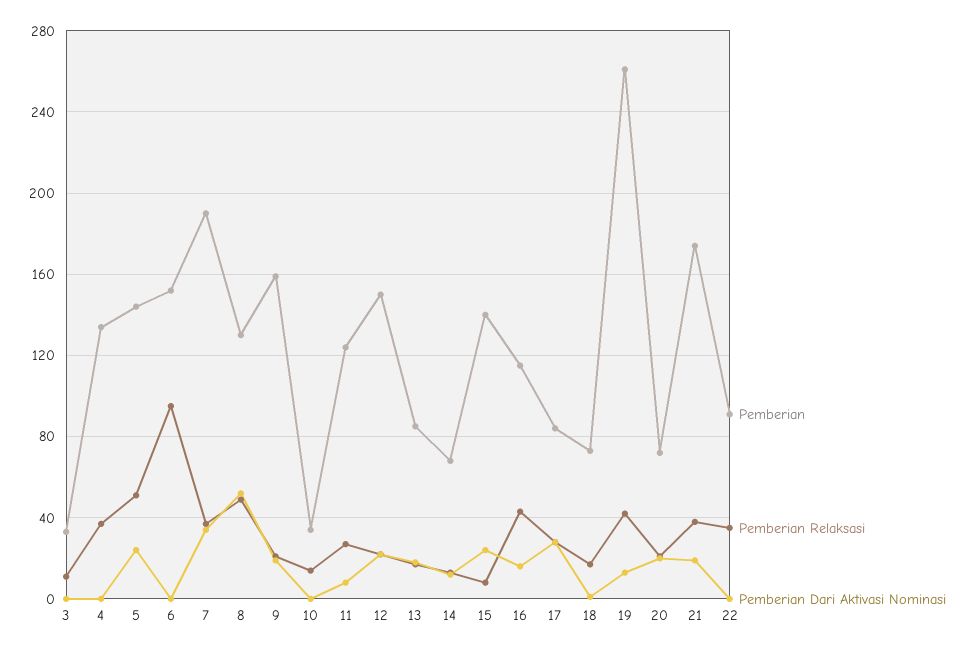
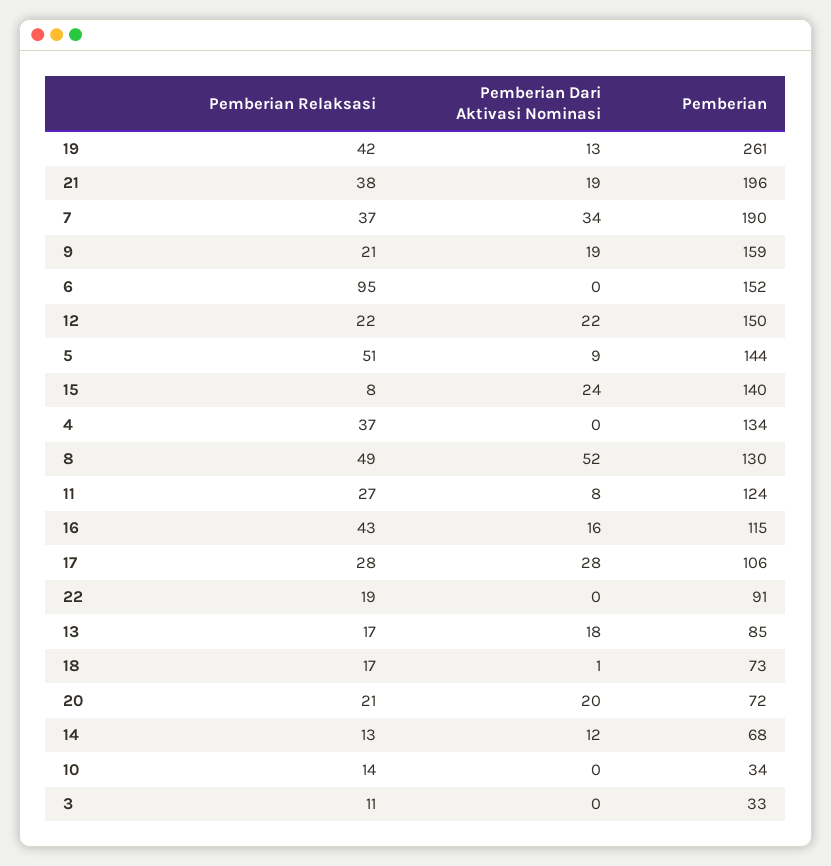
  {
    "Pemberian": {
      "3": 33,
      "4": 134,
      "5": 144,
      "6": 152,
      "7": 190,
      "8": 130,
      "9": 159,
      "10": 34,
      "11": 124,
      "12": 150,
      "13": 85,
      "14": 68,
      "15": 140,
      "16": 115,
-     "17": 85,
+     "17": 106,
      "18": 73,
      "19": 261,
      "20": 72,
-     "21": 175,
+     "21": 196,
      "22": 91
    },
    "Pemberian Relaksasi": {
      "3": 11,
      "4": 37,
      "5": 51,
      "6": 95,
      "7": 37,
      "8": 49,
      "9": 21,
      "10": 14,
      "11": 27,
      "12": 22,
      "13": 17,
      "14": 13,
      "15": 8,
      "16": 43,
      "17": 28,
      "18": 17,
      "19": 42,
      "20": 21,
      "21": 38,
-     "22": 35
+     "22": 19
    },
    "Pemberian Dari Aktivasi Nominasi": {
      "3": 0,
      "4": 0,
-     "5": 25,
+     "5": 9,
      "6": 0,
      "7": 34,
      "8": 52,
      "9": 19,
      "10": 0,
      "11": 8,
      "12": 22,
      "13": 18,
      "14": 12,
      "15": 24,
      "16": 16,
      "17": 28,
      "18": 1,
      "19": 13,
      "20": 20,
      "21": 19,
      "22": 0
    }
  }

